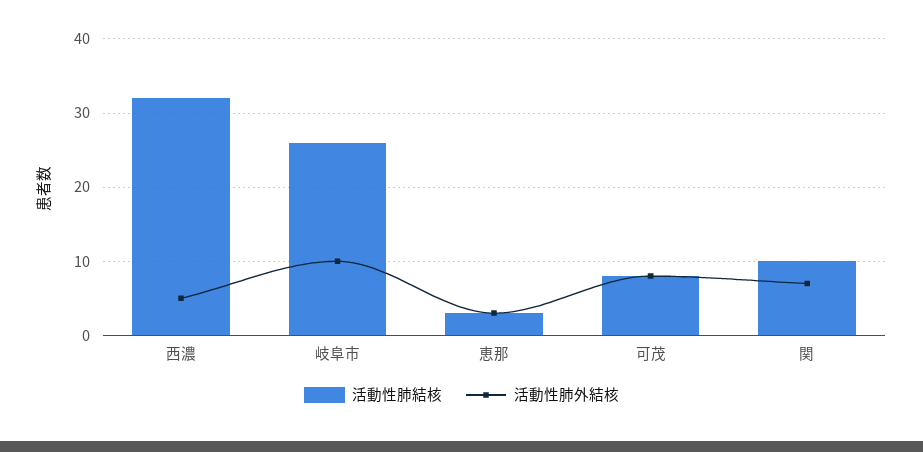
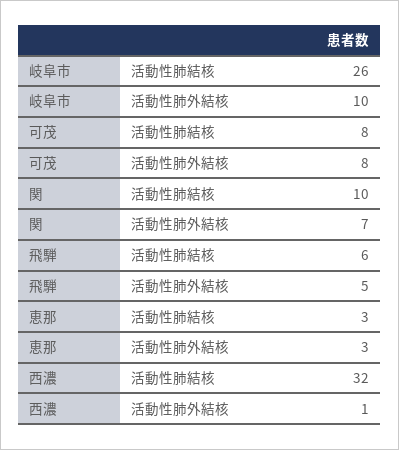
  {
    "活動性肺結核": {
      "西濃": 32,
      "岐阜市": 26,
      "恵那": 3,
      "可茂": 8,
-     "関": 10
+     "関": 10,
+     "飛騨": 6
    },
    "活動性肺外結核": {
-     "西濃": 5,
+     "西濃": 1,
      "岐阜市": 10,
      "恵那": 3,
      "可茂": 8,
-     "関": 7
+     "関": 7,
+     "飛騨": 5
    }
  }

